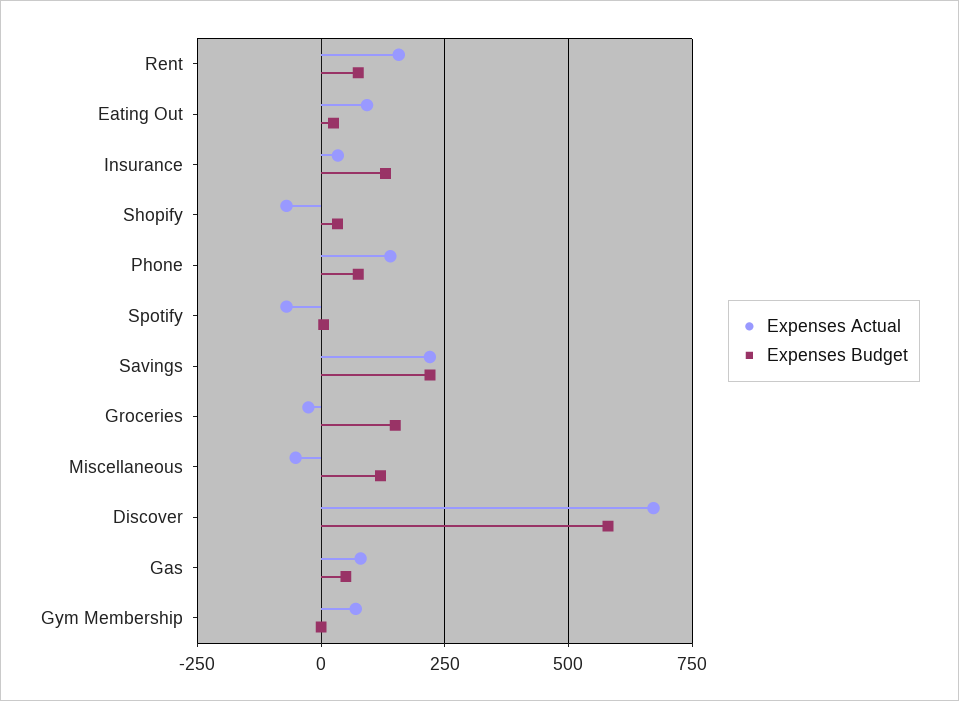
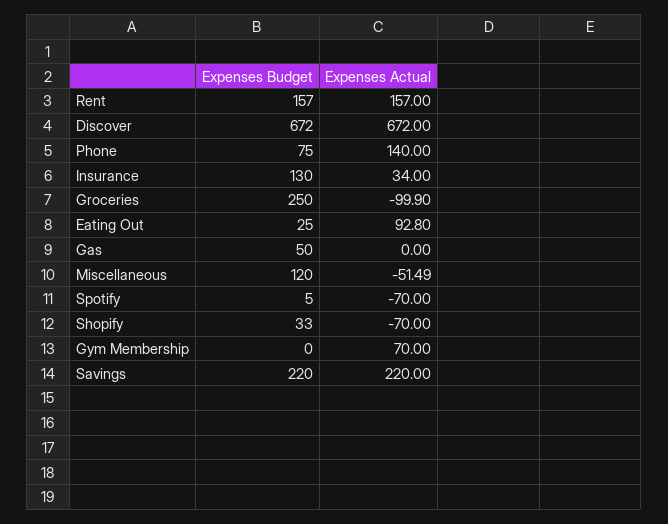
  {
    "Expenses Actual": {
      "Rent": 157,
      "Eating Out": 92.8,
      "Insurance": 34,
      "Shopify": -70,
      "Phone": 140,
      "Spotify": -70,
      "Savings": 220,
-     "Groceries": -25,
+     "Groceries": -99.9,
      "Miscellaneous": -51.49,
      "Discover": 672,
-     "Gas": 75,
+     "Gas": 0,
      "Gym Membership": 70
    },
    "Expenses Budget": {
-     "Rent": 75,
+     "Rent": 157,
      "Eating Out": 25,
      "Insurance": 130,
      "Shopify": 33,
      "Phone": 75,
      "Spotify": 5,
      "Savings": 220,
-     "Groceries": 150,
+     "Groceries": 250,
      "Miscellaneous": 120,
-     "Discover": 575,
+     "Discover": 672,
      "Gas": 50,
      "Gym Membership": 0
    }
  }

